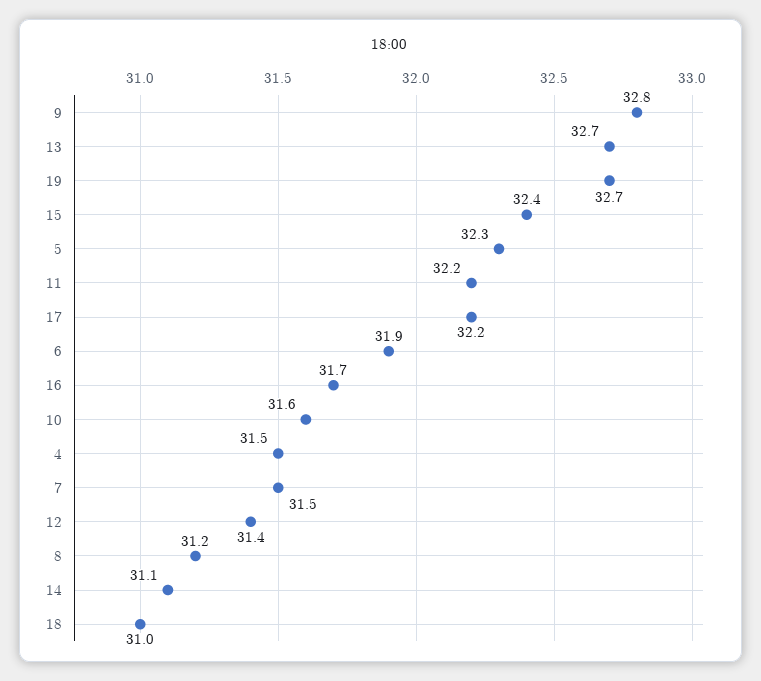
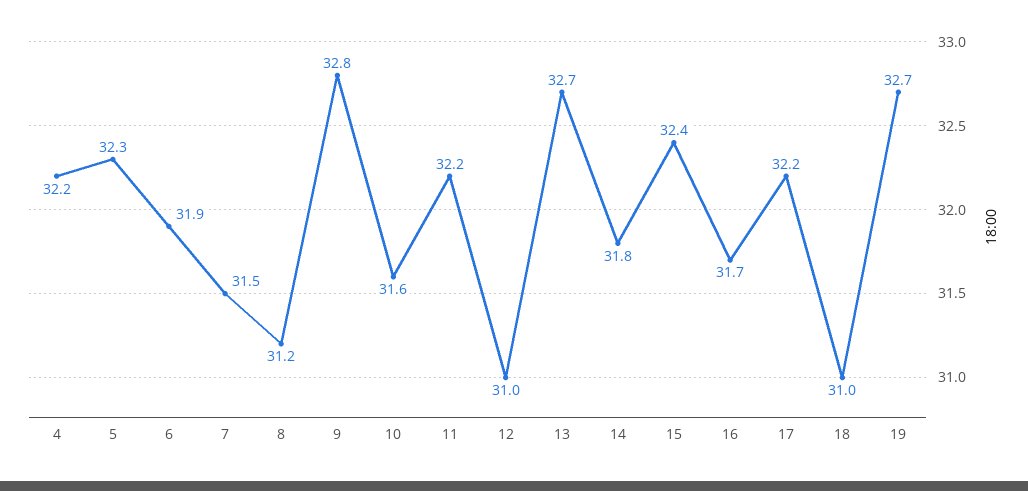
  {
    "9": 32.8,
    "13": 32.7,
    "19": 32.7,
    "15": 32.4,
    "5": 32.3,
    "11": 32.2,
    "17": 32.2,
    "6": 31.9,
    "16": 31.7,
    "10": 31.6,
-   "4": 31.5,
+   "4": 32.2,
    "7": 31.5,
-   "12": 31.4,
+   "12": 31,
    "8": 31.2,
-   "14": 31.1,
+   "14": 31.8,
    "18": 31
  }

